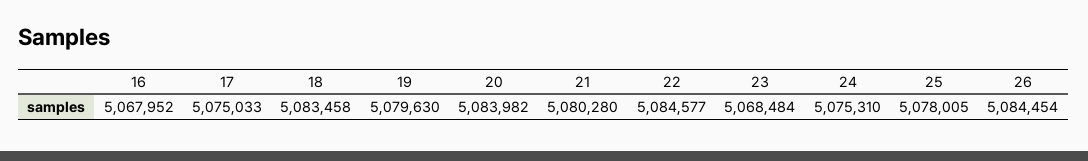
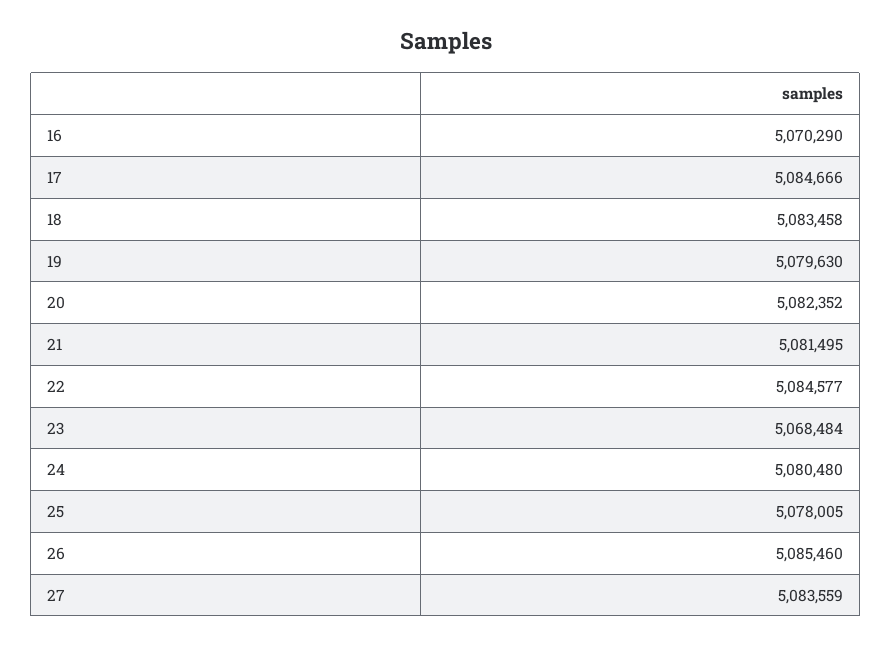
  {
-   "16": 5067952,
+   "16": 5070290,
-   "17": 5075033,
+   "17": 5084666,
    "18": 5083458,
    "19": 5079630,
-   "20": 5083982,
+   "20": 5082352,
-   "21": 5080280,
+   "21": 5081495,
    "22": 5084577,
    "23": 5068484,
-   "24": 5075310,
+   "24": 5080480,
    "25": 5078005,
-   "26": 5084454
+   "26": 5085460,
+   "27": 5083559
  }

